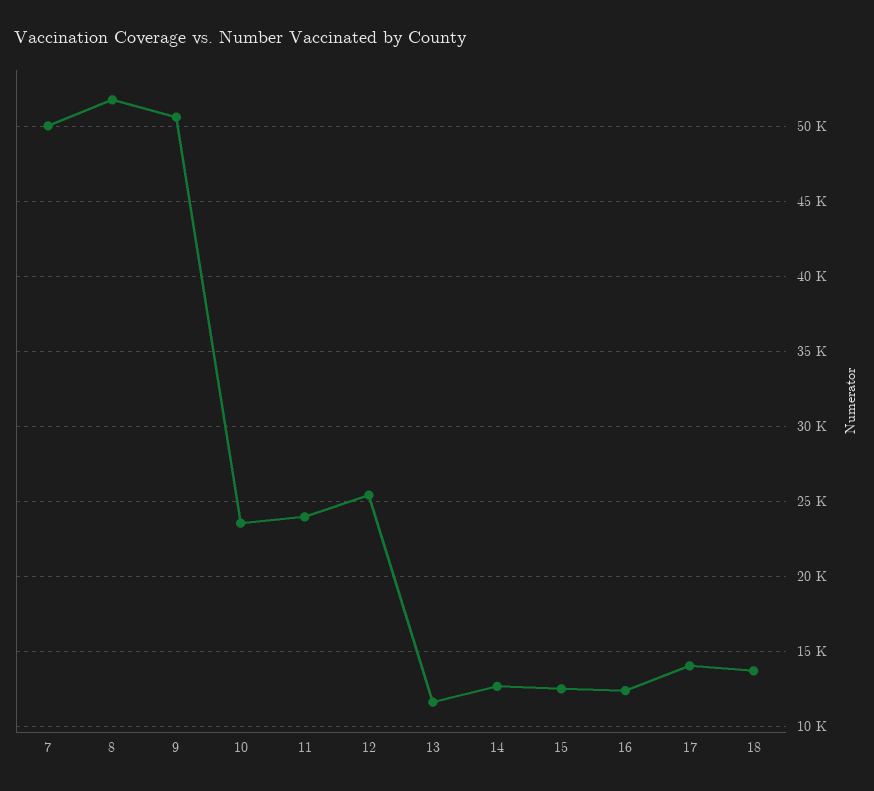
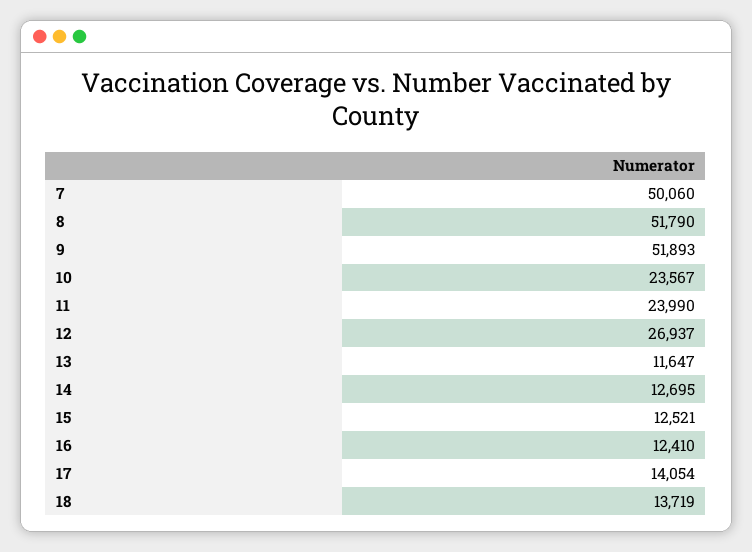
  {
    "7": 50060,
    "8": 51790,
-   "9": 50500,
+   "9": 51893,
    "10": 23567,
    "11": 23990,
-   "12": 25500,
+   "12": 26937,
    "13": 11647,
    "14": 12695,
    "15": 12521,
    "16": 12410,
    "17": 14054,
    "18": 13719
  }

